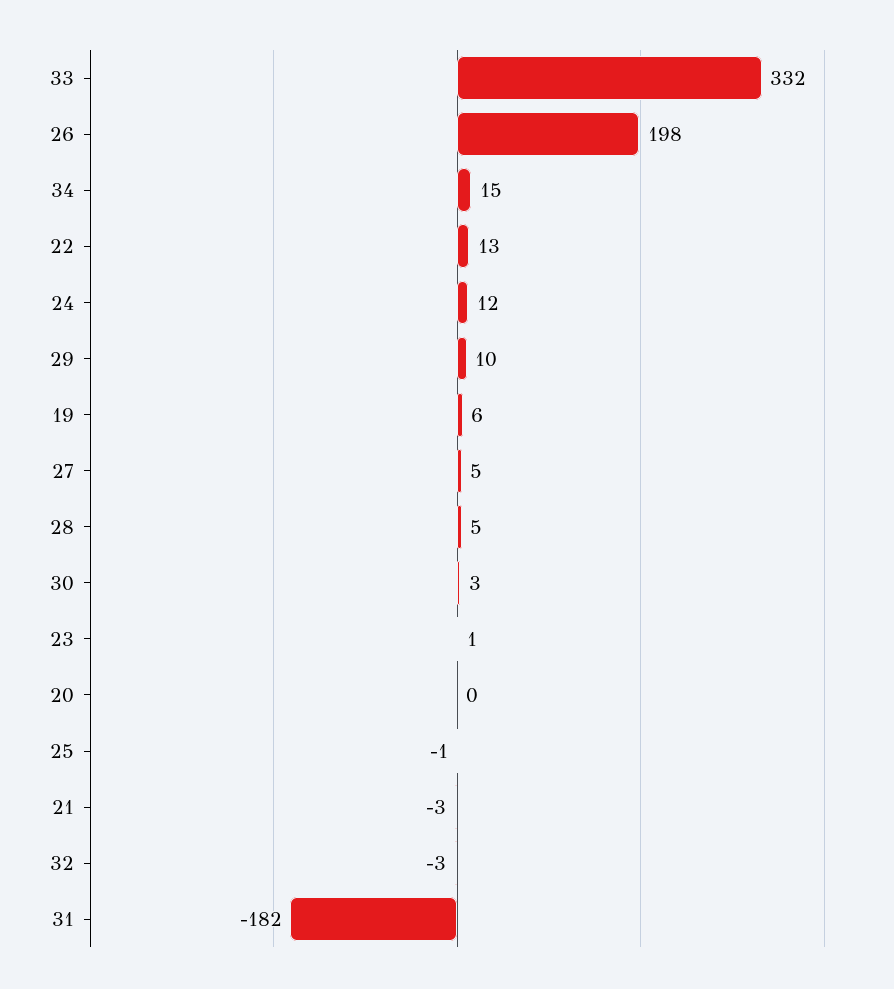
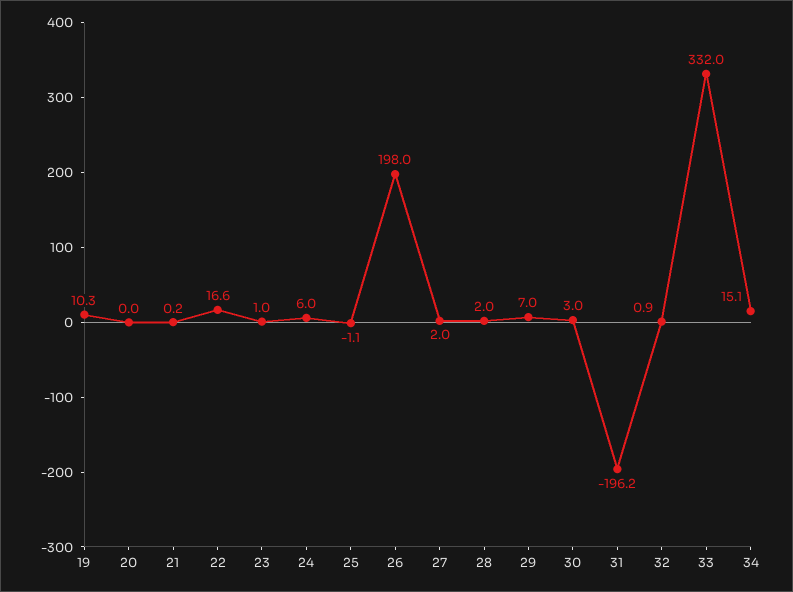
  {
    "33": 332,
    "26": 198,
    "34": 15.1,
-   "22": 13,
+   "22": 16.6,
-   "24": 12,
+   "24": 6,
-   "29": 10,
+   "29": 7,
-   "19": 6,
+   "19": 10.3,
-   "27": 5,
+   "27": 2,
-   "28": 5,
+   "28": 2,
    "30": 3,
    "23": 1,
    "20": 0,
    "25": -1.1,
-   "21": -3,
+   "21": 0.2,
-   "32": -3,
+   "32": 0.9,
-   "31": -182
+   "31": -196.2
  }

